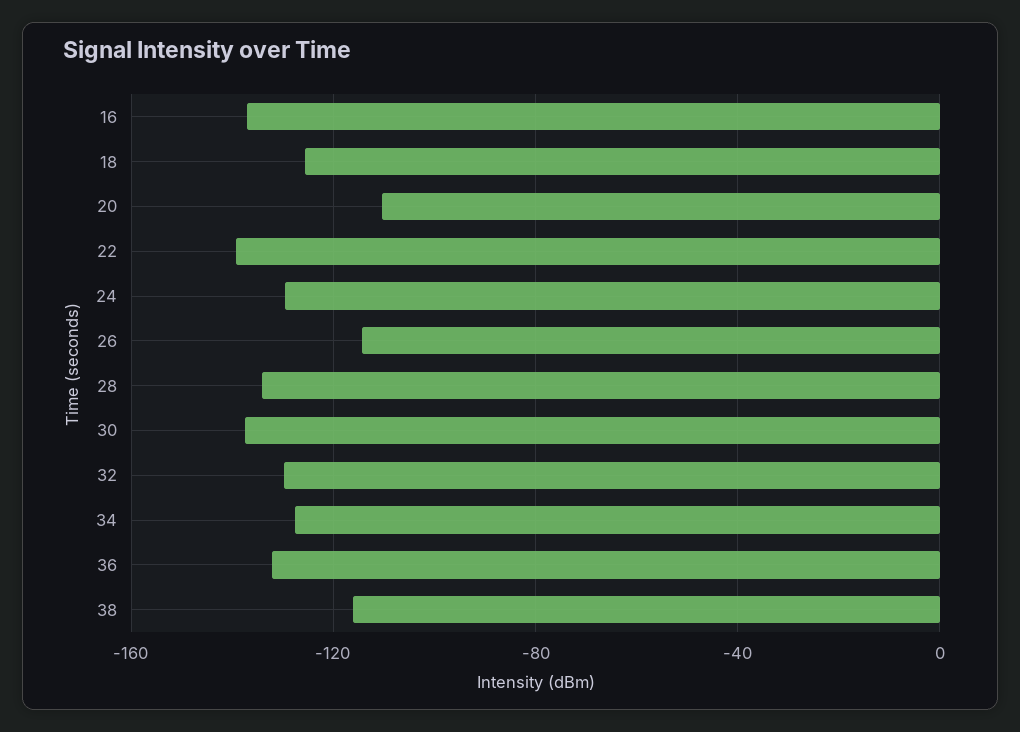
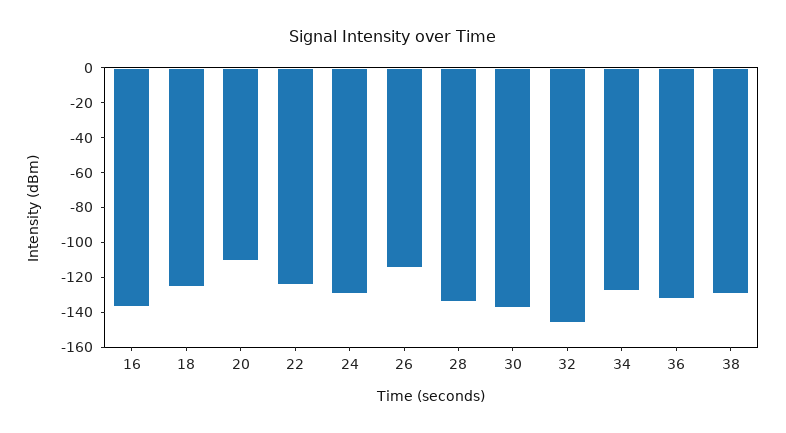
  {
    "16": -135,
    "18": -125,
    "20": -110,
-   "22": -140,
+   "22": -125,
    "24": -130,
    "26": -115,
    "28": -135,
    "30": -140,
-   "32": -130,
+   "32": -145,
    "34": -130,
    "36": -130,
-   "38": -115
+   "38": -130
  }

